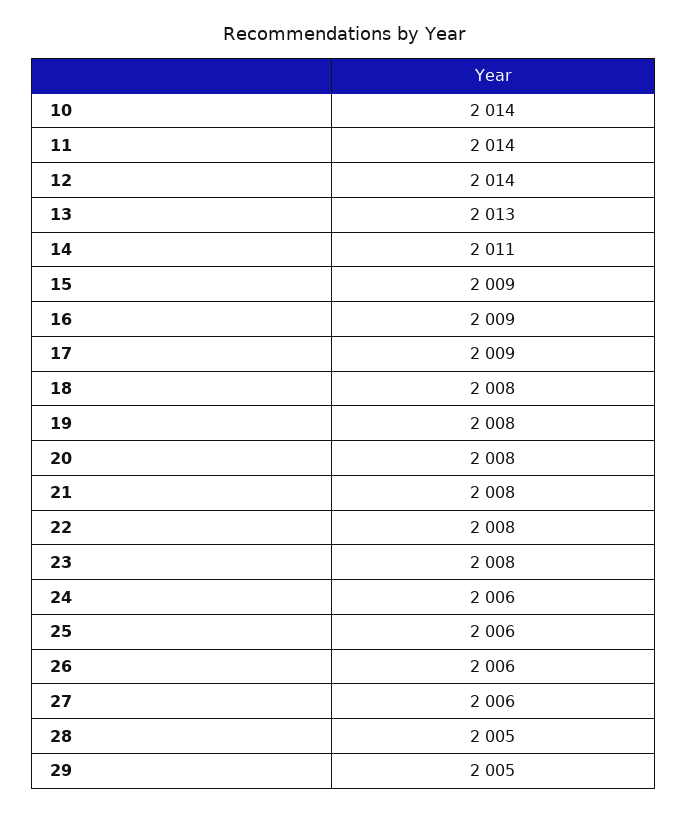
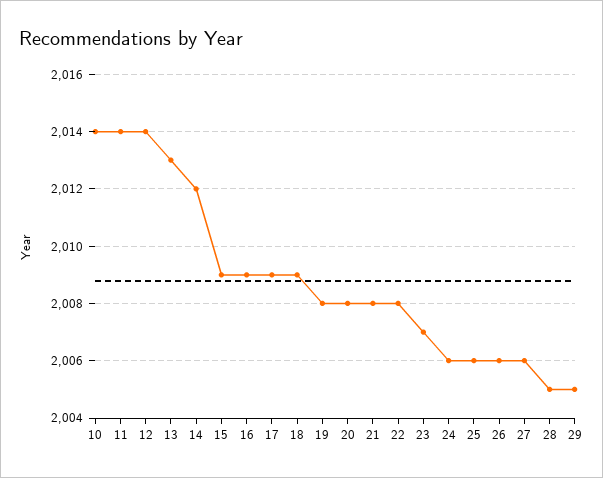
  {
    "10": 2014,
    "11": 2014,
    "12": 2014,
    "13": 2013,
-   "14": 2011,
+   "14": 2012,
    "15": 2009,
    "16": 2009,
    "17": 2009,
-   "18": 2008,
+   "18": 2009,
    "19": 2008,
    "20": 2008,
    "21": 2008,
    "22": 2008,
-   "23": 2008,
+   "23": 2007,
    "24": 2006,
    "25": 2006,
    "26": 2006,
    "27": 2006,
    "28": 2005,
    "29": 2005
  }

